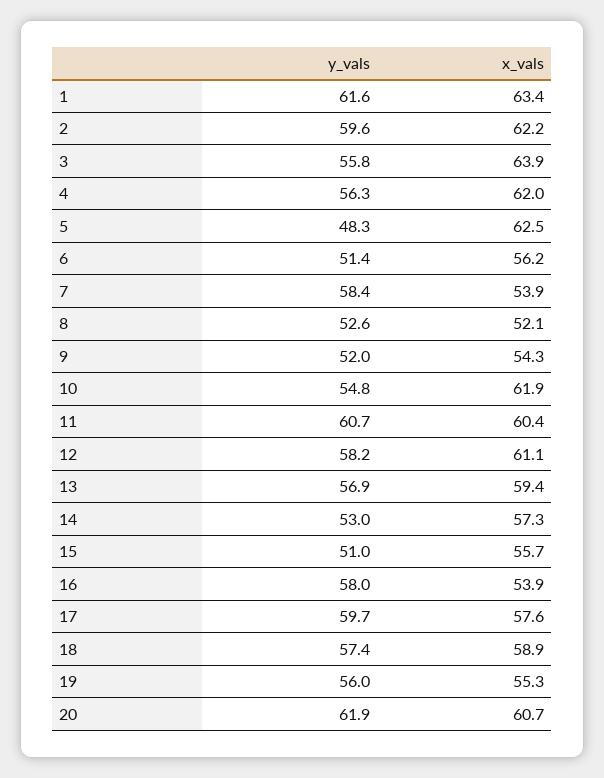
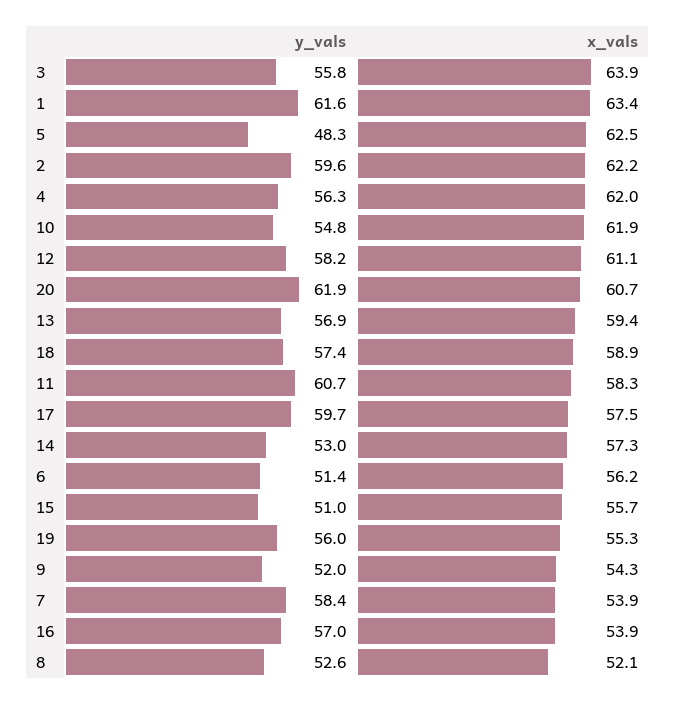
  {
    "y_vals": {
      "1": 61.6,
      "2": 59.6,
      "3": 55.8,
      "4": 56.3,
      "5": 48.3,
      "6": 51.4,
      "7": 58.4,
      "8": 52.6,
      "9": 52,
      "10": 54.8,
      "11": 60.7,
      "12": 58.2,
      "13": 56.9,
      "14": 53,
      "15": 51,
-     "16": 58,
+     "16": 57,
      "17": 59.7,
      "18": 57.4,
      "19": 56,
      "20": 61.9
    },
    "x_vals": {
      "1": 63.4,
      "2": 62.2,
      "3": 63.9,
      "4": 62,
      "5": 62.5,
      "6": 56.2,
      "7": 53.9,
      "8": 52.1,
      "9": 54.3,
      "10": 61.9,
-     "11": 60.4,
+     "11": 58.3,
      "12": 61.1,
      "13": 59.4,
      "14": 57.3,
      "15": 55.7,
      "16": 53.9,
-     "17": 57.6,
+     "17": 57.5,
      "18": 58.9,
      "19": 55.3,
      "20": 60.7
    }
  }

